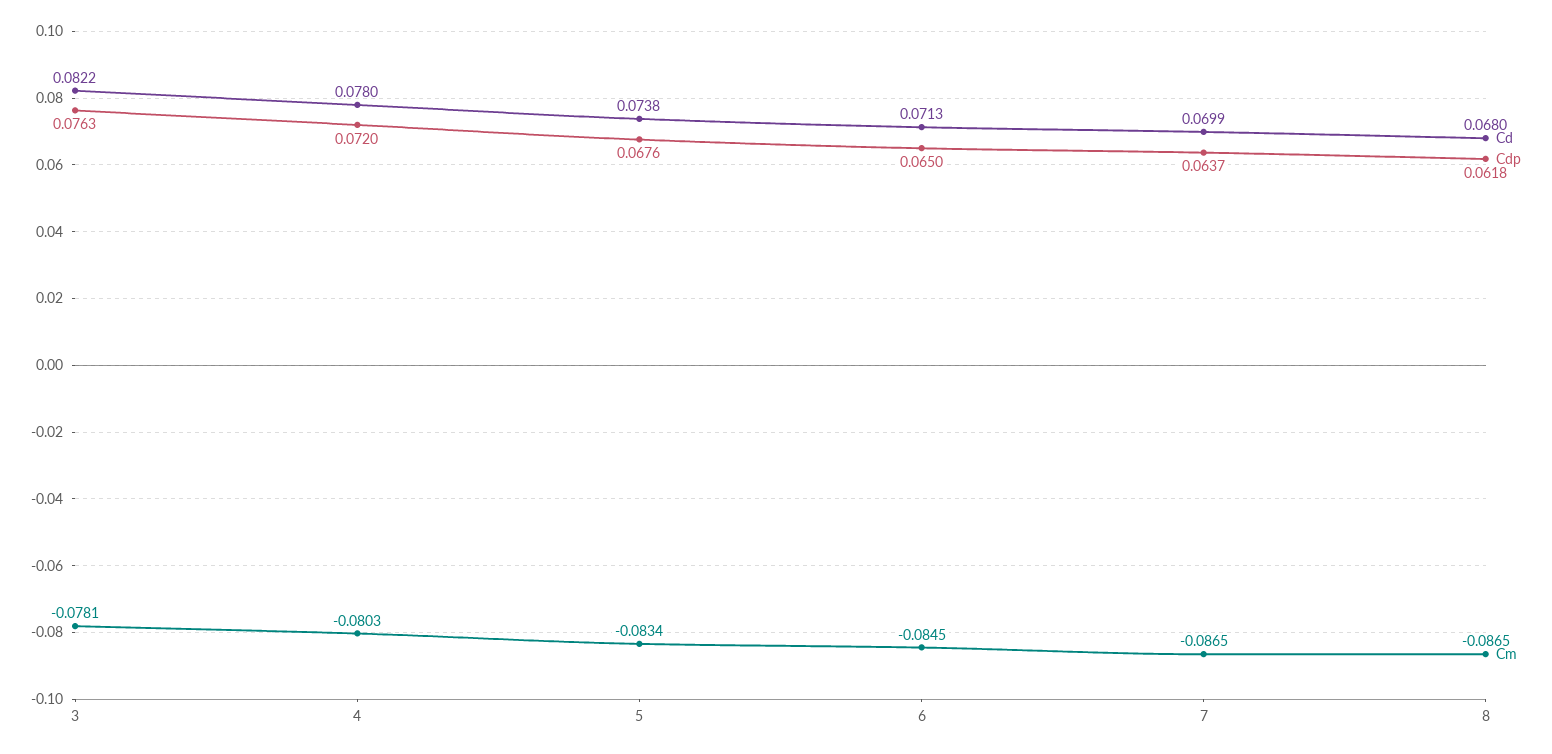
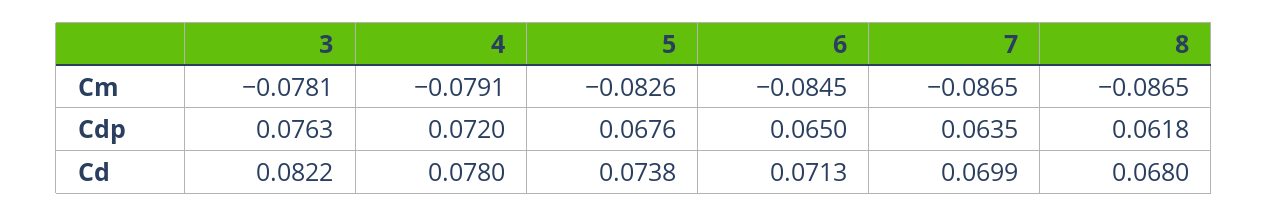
  {
    "Cd": {
      "3": 0.0822,
      "4": 0.078,
      "5": 0.0738,
      "6": 0.0713,
      "7": 0.0699,
      "8": 0.068
    },
    "Cdp": {
      "3": 0.0763,
      "4": 0.072,
      "5": 0.0676,
      "6": 0.065,
-     "7": 0.0637,
+     "7": 0.0635,
      "8": 0.0618
    },
    "Cm": {
      "3": -0.0781,
-     "4": -0.0803,
+     "4": -0.0791,
-     "5": -0.0834,
+     "5": -0.0826,
      "6": -0.0845,
      "7": -0.0865,
      "8": -0.0865
    }
  }

